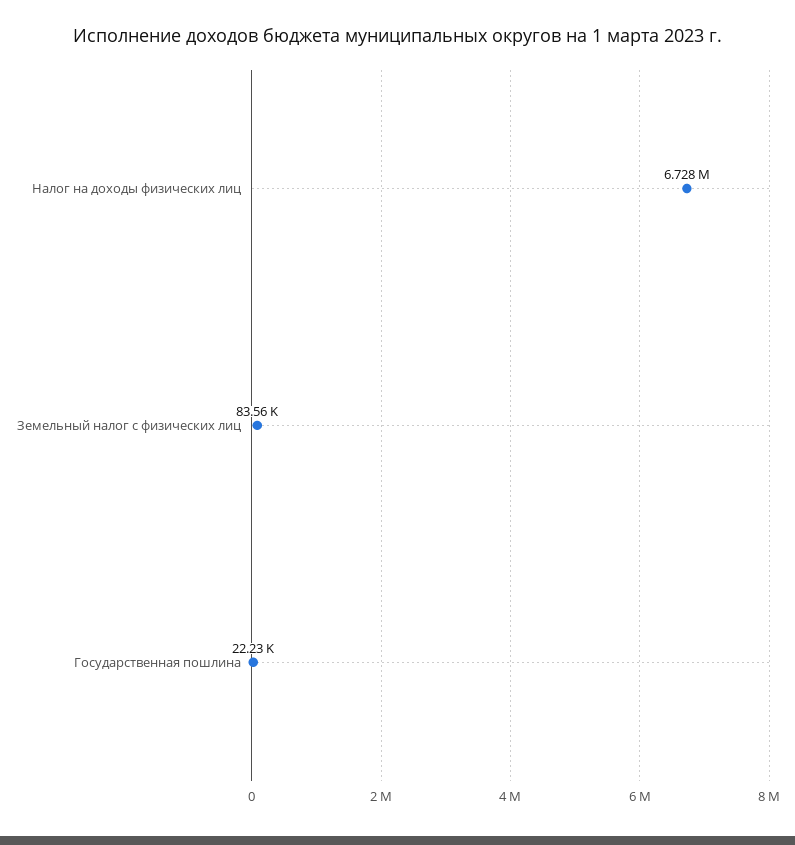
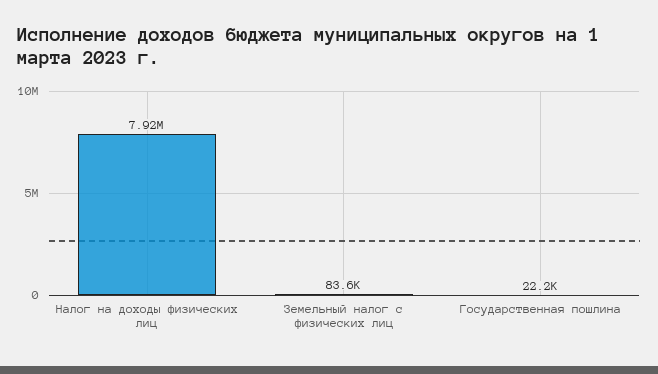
  {
-   "Налог на доходы физических лиц": 6728000,
+   "Налог на доходы физических лиц": 7920000,
    "Земельный налог с физических лиц": 83560,
    "Государственная пошлина": 22230
  }

